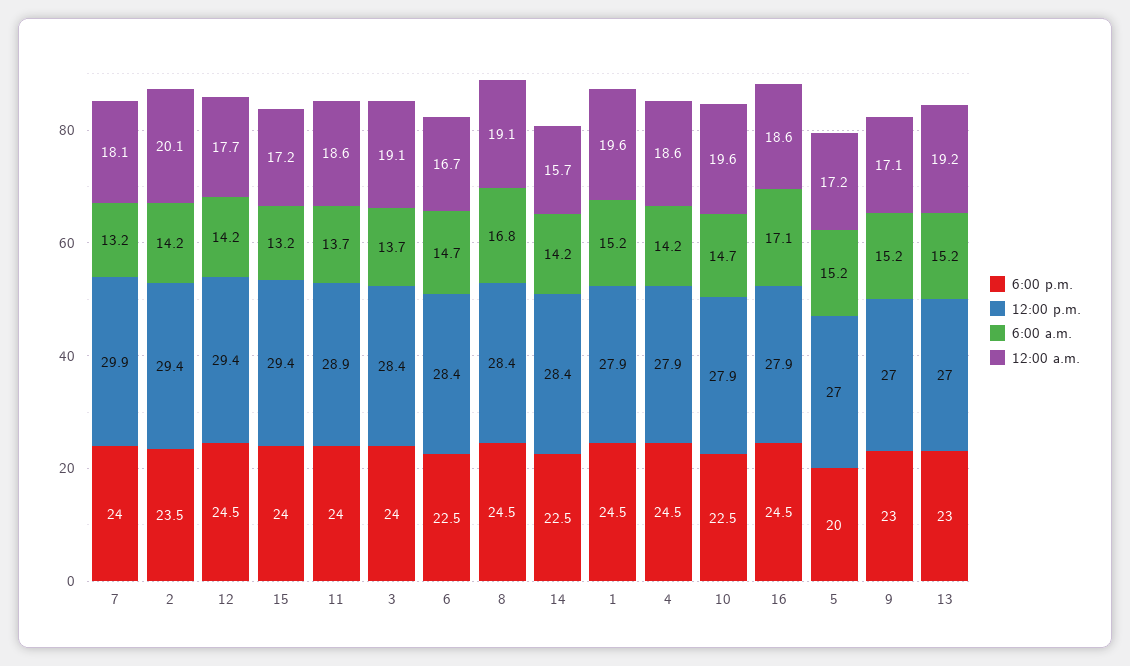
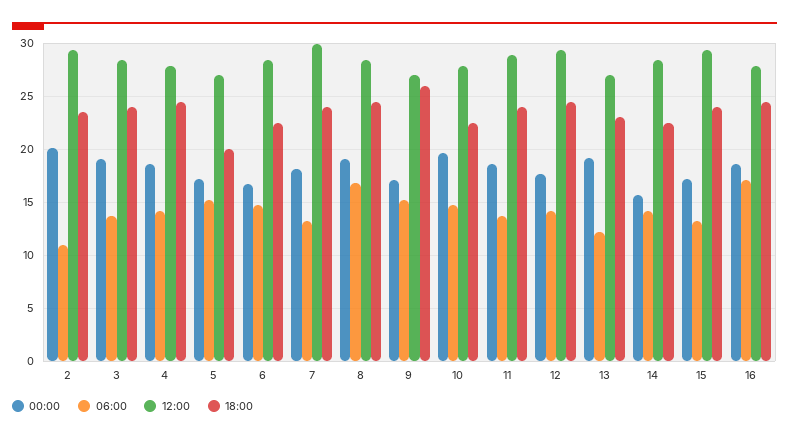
  {
    "6:00 p.m.": {
      "7": 24,
      "2": 23.5,
      "12": 24.5,
      "15": 24,
      "11": 24,
      "3": 24,
      "6": 22.5,
      "8": 24.5,
      "14": 22.5,
-     "1": 24.5,
      "4": 24.5,
      "10": 22.5,
      "16": 24.5,
      "5": 20,
-     "9": 23,
+     "9": 26,
      "13": 23
    },
    "12:00 p.m.": {
      "7": 29.9,
      "2": 29.4,
      "12": 29.4,
      "15": 29.4,
      "11": 28.9,
      "3": 28.4,
      "6": 28.4,
      "8": 28.4,
      "14": 28.4,
-     "1": 27.9,
      "4": 27.9,
      "10": 27.9,
      "16": 27.9,
      "5": 27,
      "9": 27,
      "13": 27
    },
    "6:00 a.m.": {
      "7": 13.2,
-     "2": 14.2,
+     "2": 11,
      "12": 14.2,
      "15": 13.2,
      "11": 13.7,
      "3": 13.7,
      "6": 14.7,
      "8": 16.8,
      "14": 14.2,
-     "1": 15.2,
      "4": 14.2,
      "10": 14.7,
      "16": 17.1,
      "5": 15.2,
      "9": 15.2,
-     "13": 15.2
+     "13": 12
    },
    "12:00 a.m.": {
      "7": 18.1,
      "2": 20.1,
      "12": 17.7,
      "15": 17.2,
      "11": 18.6,
      "3": 19.1,
      "6": 16.7,
      "8": 19.1,
      "14": 15.7,
-     "1": 19.6,
      "4": 18.6,
      "10": 19.6,
      "16": 18.6,
      "5": 17.2,
      "9": 17.1,
      "13": 19.2
    }
  }

